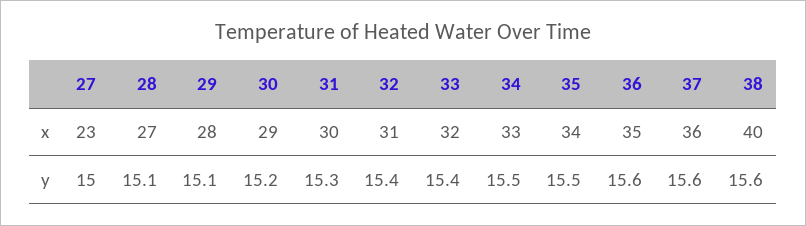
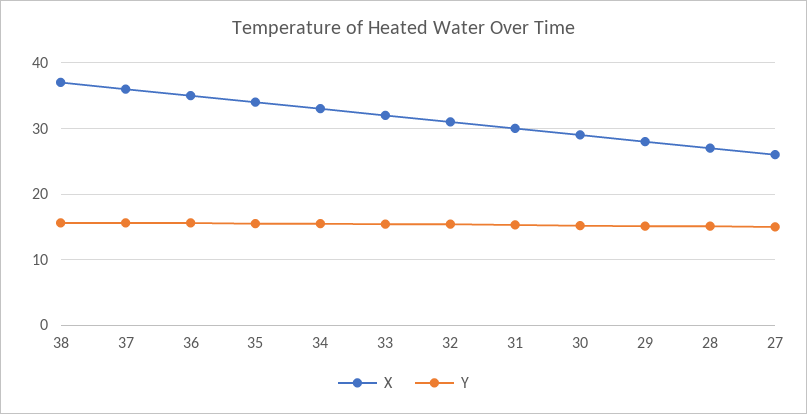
  {
    "x": {
-     "27": 23,
+     "27": 26,
      "28": 27,
      "29": 28,
      "30": 29,
      "31": 30,
      "32": 31,
      "33": 32,
      "34": 33,
      "35": 34,
      "36": 35,
      "37": 36,
-     "38": 40
+     "38": 37
    },
    "y": {
      "27": 15,
      "28": 15.1,
      "29": 15.1,
      "30": 15.2,
      "31": 15.3,
      "32": 15.4,
      "33": 15.4,
      "34": 15.5,
      "35": 15.5,
      "36": 15.6,
      "37": 15.6,
      "38": 15.6
    }
  }

